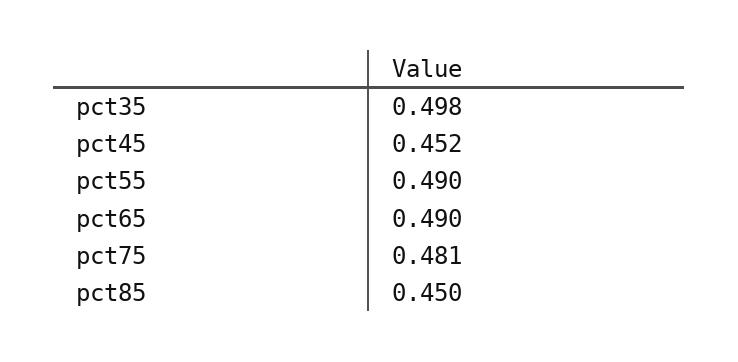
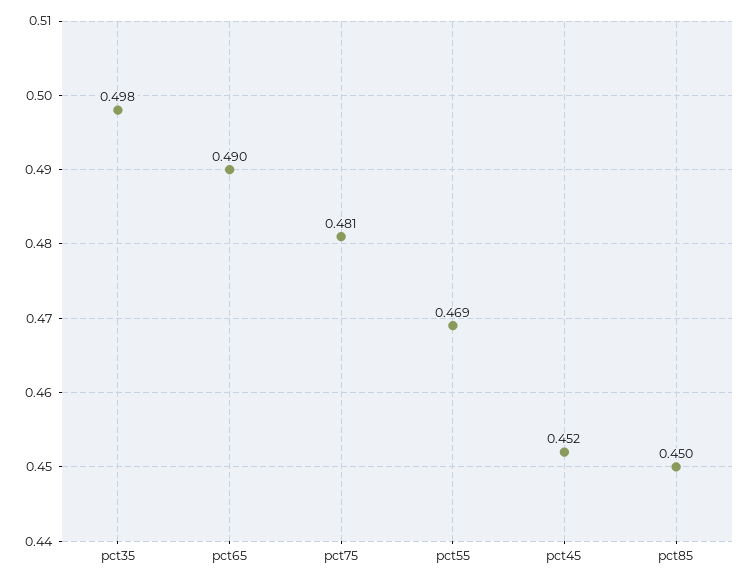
  {
    "pct35": 0.498,
    "pct45": 0.452,
-   "pct55": 0.49,
+   "pct55": 0.469,
    "pct65": 0.49,
    "pct75": 0.481,
    "pct85": 0.45
  }

